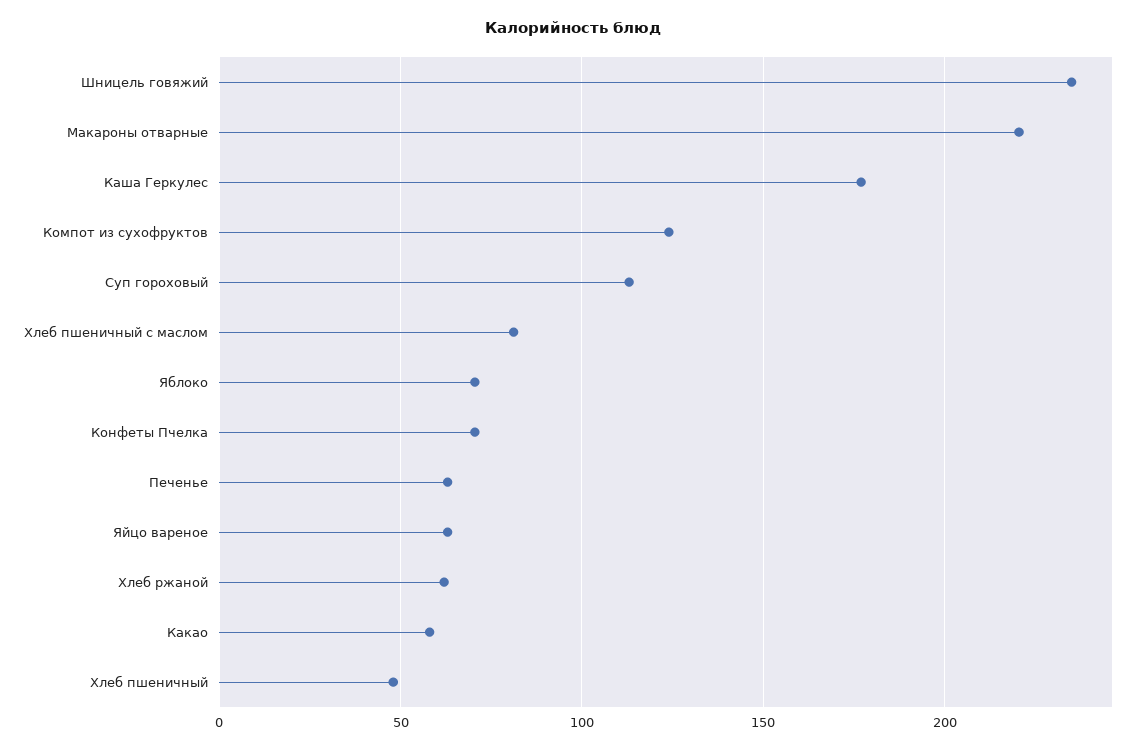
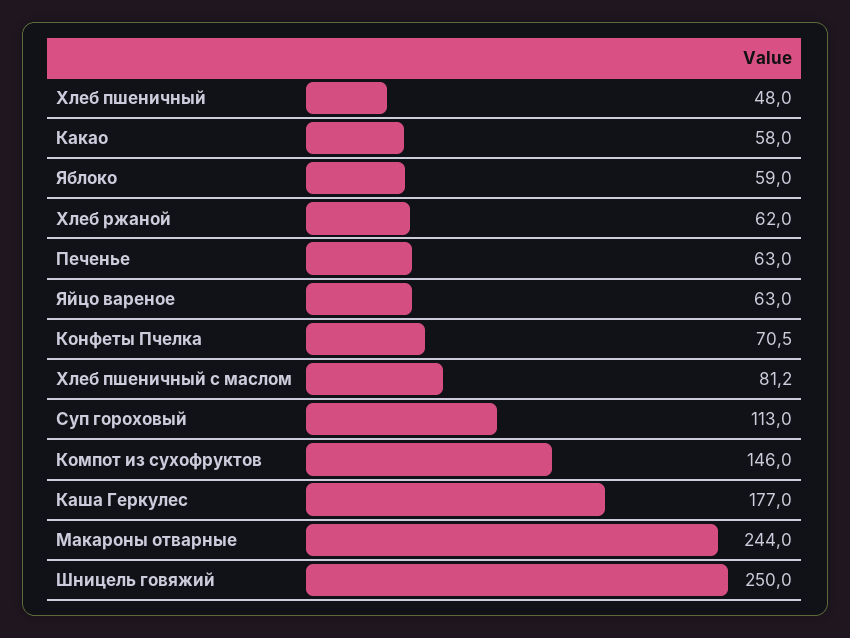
  {
-   "Шницель говяжий": 235,
+   "Шницель говяжий": 250,
-   "Макароны отварные": 220,
+   "Макароны отварные": 244,
    "Каша Геркулес": 177,
-   "Компот из сухофруктов": 125,
+   "Компот из сухофруктов": 146,
    "Суп гороховый": 113,
    "Хлеб пшеничный с маслом": 81.2,
-   "Яблоко": 70,
+   "Яблоко": 59,
    "Конфеты Пчелка": 70.5,
    "Печенье": 63,
    "Яйцо вареное": 63,
    "Хлеб ржаной": 62,
    "Какао": 58,
    "Хлеб пшеничный": 48
  }

